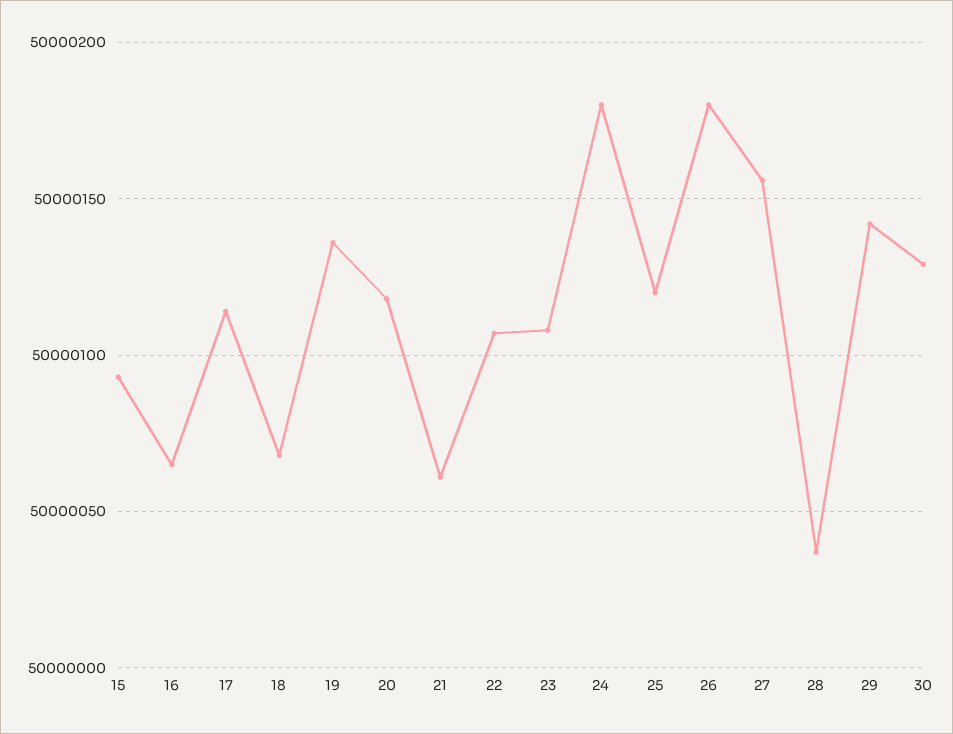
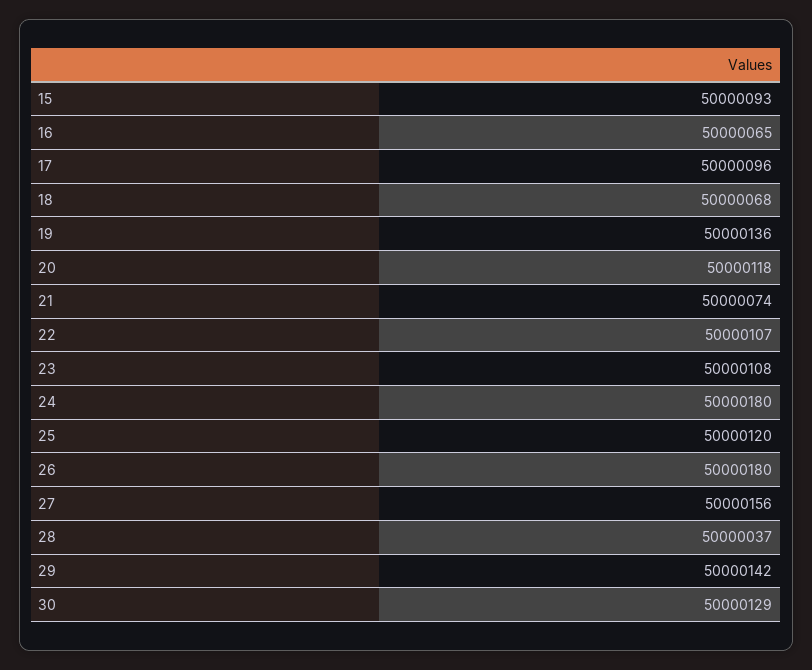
  {
    "15": 50000093,
    "16": 50000065,
-   "17": 50000115,
+   "17": 50000096,
    "18": 50000068,
    "19": 50000136,
    "20": 50000118,
-   "21": 50000060,
+   "21": 50000074,
    "22": 50000107,
    "23": 50000108,
    "24": 50000180,
    "25": 50000120,
    "26": 50000180,
    "27": 50000156,
    "28": 50000037,
    "29": 50000142,
    "30": 50000129
  }

